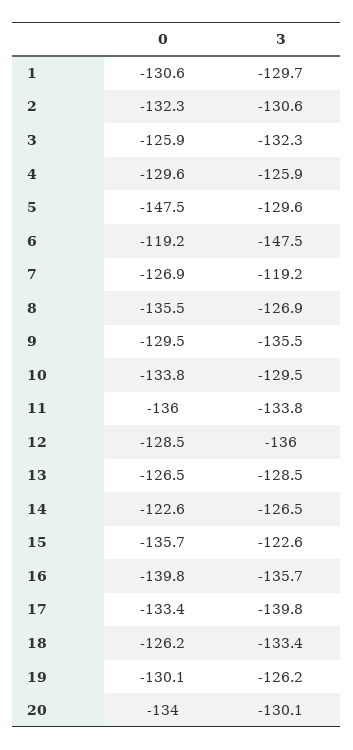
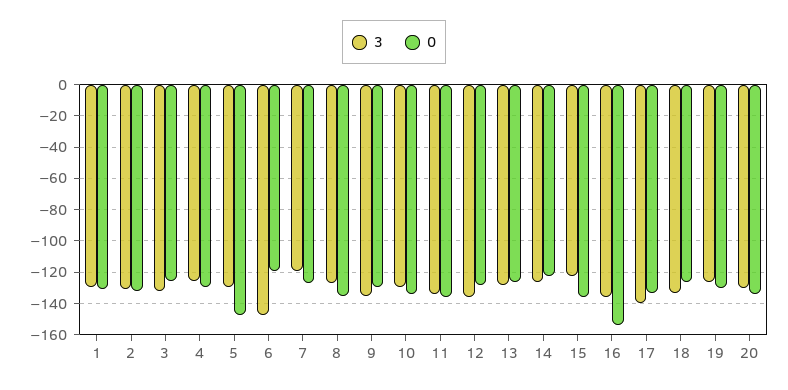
  {
    "0": {
      "1": -130.6,
      "2": -132.3,
      "3": -125.9,
      "4": -129.6,
      "5": -147.5,
      "6": -119.2,
      "7": -126.9,
      "8": -135.5,
      "9": -129.5,
      "10": -133.8,
      "11": -136,
      "12": -128.5,
      "13": -126.5,
      "14": -122.6,
      "15": -135.7,
-     "16": -139.8,
+     "16": -155,
      "17": -133.4,
      "18": -126.2,
      "19": -130.1,
      "20": -134
    },
    "3": {
      "1": -129.7,
      "2": -130.6,
      "3": -132.3,
      "4": -125.9,
      "5": -129.6,
      "6": -147.5,
      "7": -119.2,
      "8": -126.9,
      "9": -135.5,
      "10": -129.5,
      "11": -133.8,
      "12": -136,
      "13": -128.5,
      "14": -126.5,
      "15": -122.6,
      "16": -135.7,
      "17": -139.8,
      "18": -133.4,
      "19": -126.2,
      "20": -130.1
    }
  }

